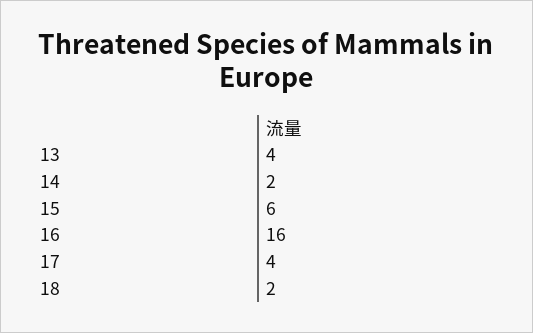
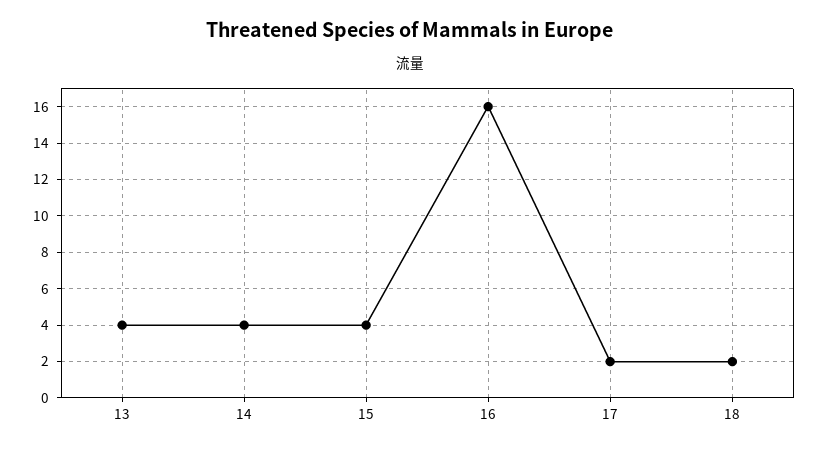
  {
    "13": 4,
-   "14": 2,
+   "14": 4,
-   "15": 6,
+   "15": 4,
    "16": 16,
-   "17": 4,
+   "17": 2,
    "18": 2
  }

